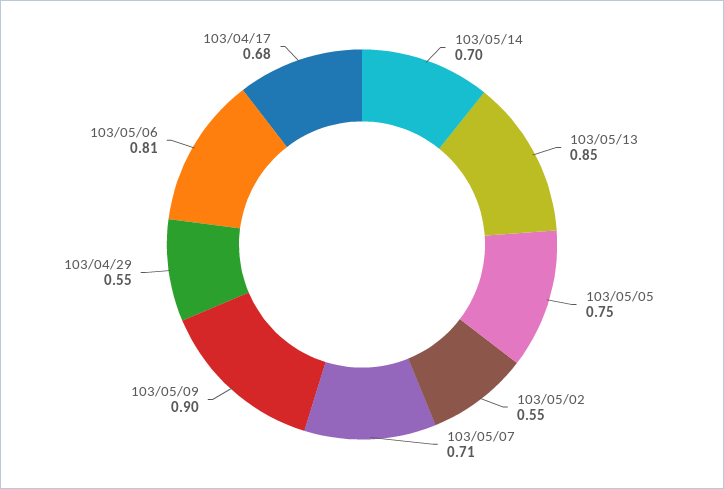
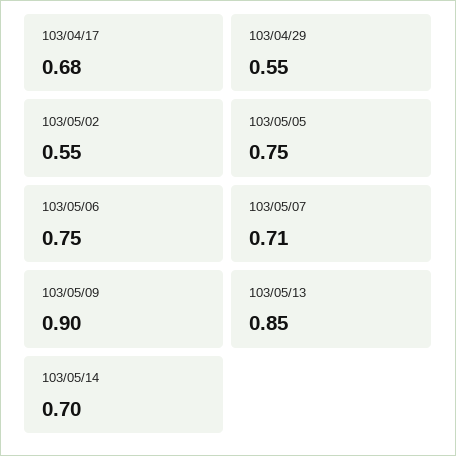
  {
    "103/05/14": 0.7,
    "103/05/13": 0.85,
    "103/05/05": 0.75,
    "103/05/02": 0.55,
    "103/05/07": 0.71,
    "103/05/09": 0.9,
    "103/04/29": 0.55,
-   "103/05/06": 0.81,
+   "103/05/06": 0.75,
    "103/04/17": 0.68
  }

